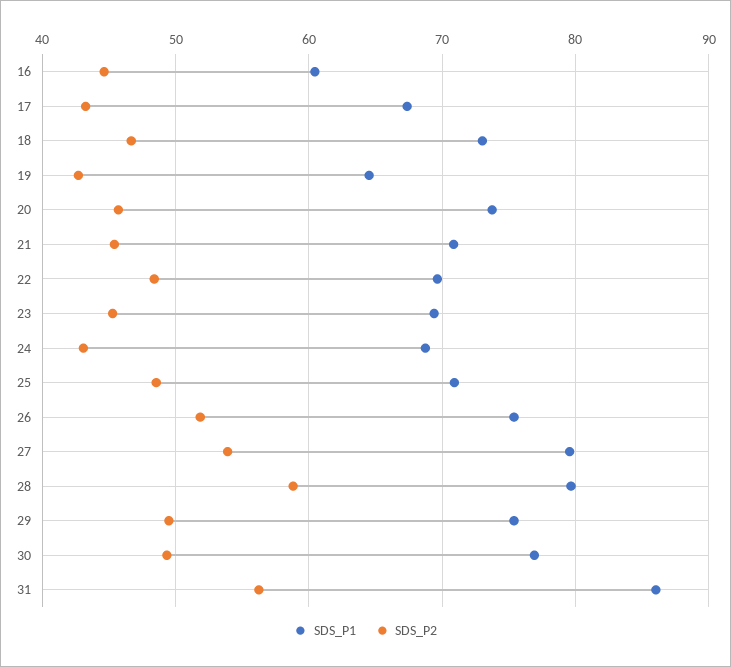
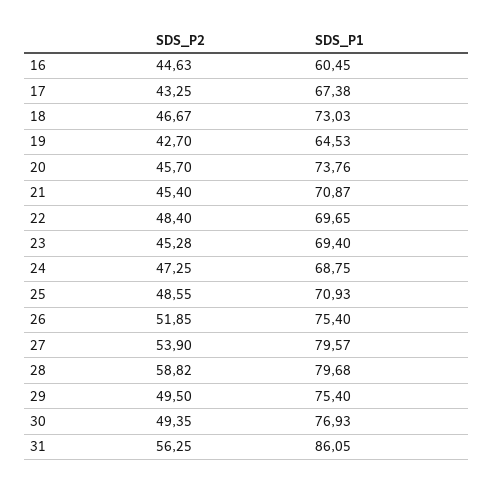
  {
    "SDS_P1": {
      "16": 60.45,
      "17": 67.38,
      "18": 73.03,
      "19": 64.53,
      "20": 73.76,
      "21": 70.87,
      "22": 69.65,
      "23": 69.4,
      "24": 68.75,
      "25": 70.93,
      "26": 75.4,
      "27": 79.57,
      "28": 79.68,
      "29": 75.4,
      "30": 76.93,
      "31": 86.05
    },
    "SDS_P2": {
      "16": 44.63,
      "17": 43.25,
      "18": 46.67,
      "19": 42.7,
      "20": 45.7,
      "21": 45.4,
      "22": 48.4,
      "23": 45.28,
-     "24": 43,
+     "24": 47.25,
      "25": 48.55,
      "26": 51.85,
      "27": 53.9,
      "28": 58.82,
      "29": 49.5,
      "30": 49.35,
      "31": 56.25
    }
  }

